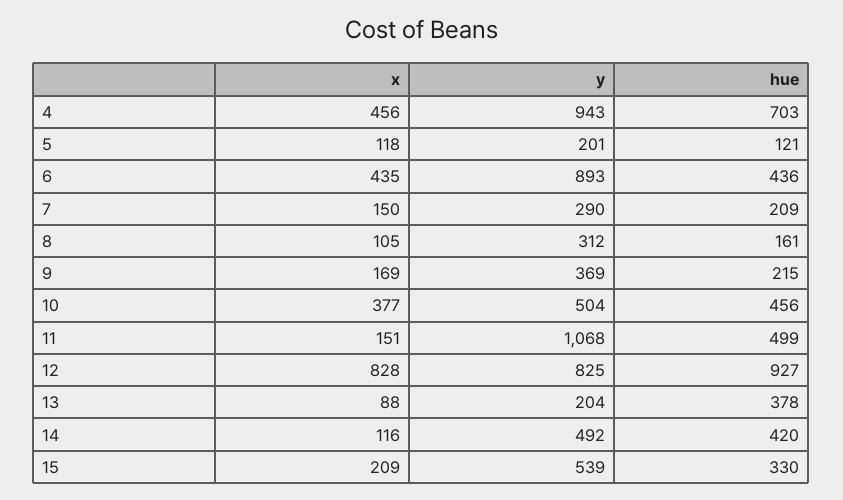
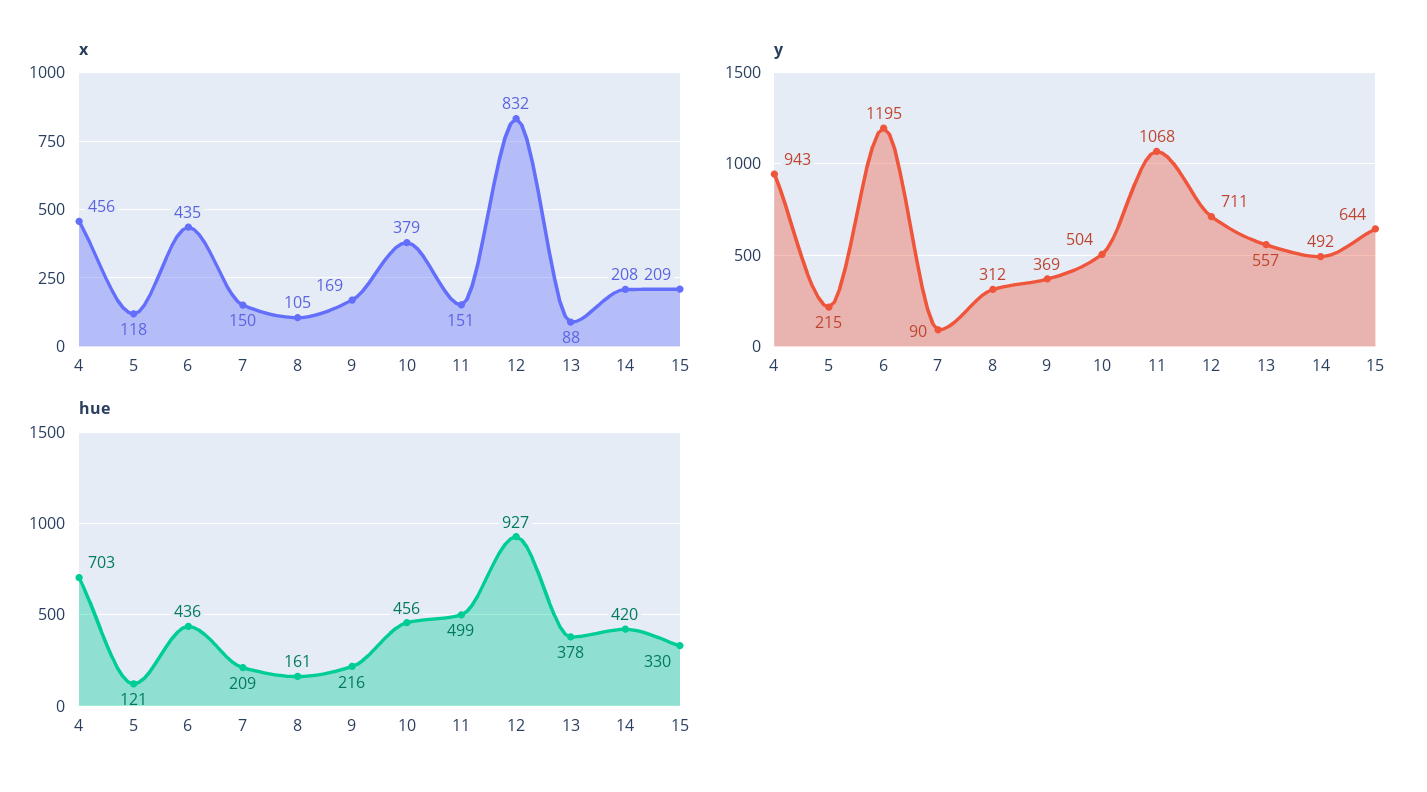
  {
    "x": {
      "4": 456,
      "5": 118,
      "6": 435,
      "7": 150,
      "8": 105,
      "9": 169,
-     "10": 377,
+     "10": 379,
      "11": 151,
-     "12": 828,
+     "12": 832,
      "13": 88,
-     "14": 116,
+     "14": 208,
      "15": 209
    },
    "y": {
      "4": 943,
-     "5": 201,
+     "5": 215,
-     "6": 893,
+     "6": 1195,
-     "7": 290,
+     "7": 90,
      "8": 312,
      "9": 369,
      "10": 504,
      "11": 1068,
-     "12": 825,
+     "12": 711,
-     "13": 204,
+     "13": 557,
      "14": 492,
-     "15": 539
+     "15": 644
    },
    "hue": {
      "4": 703,
      "5": 121,
      "6": 436,
      "7": 209,
      "8": 161,
-     "9": 215,
+     "9": 216,
      "10": 456,
      "11": 499,
      "12": 927,
      "13": 378,
      "14": 420,
      "15": 330
    }
  }

